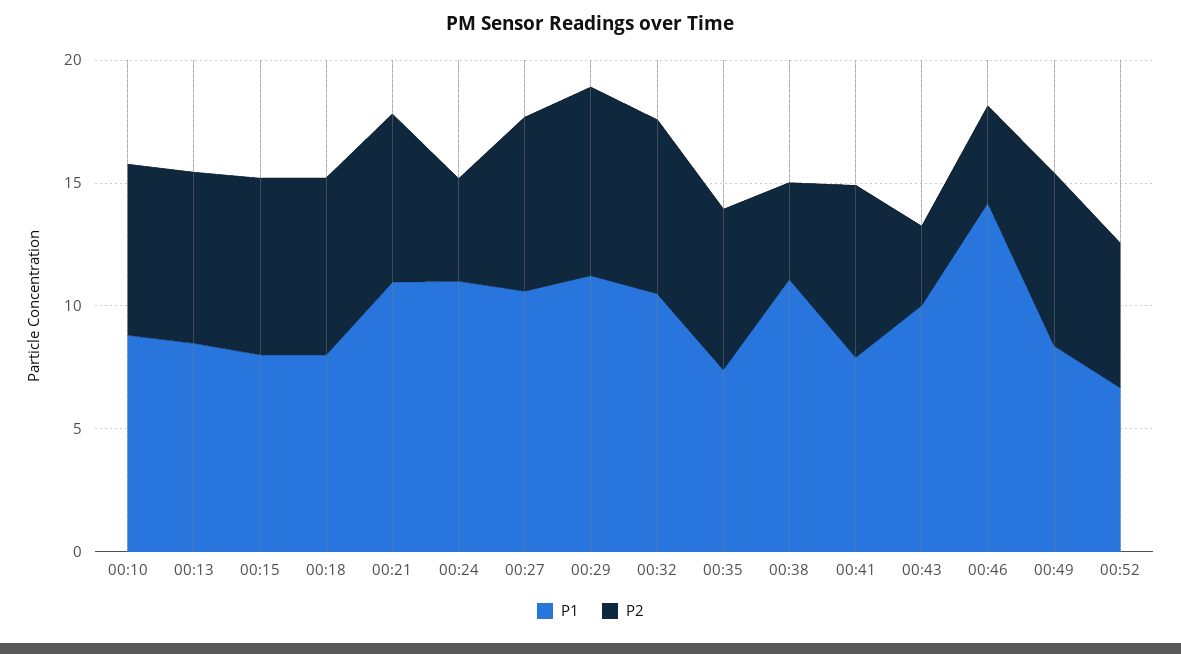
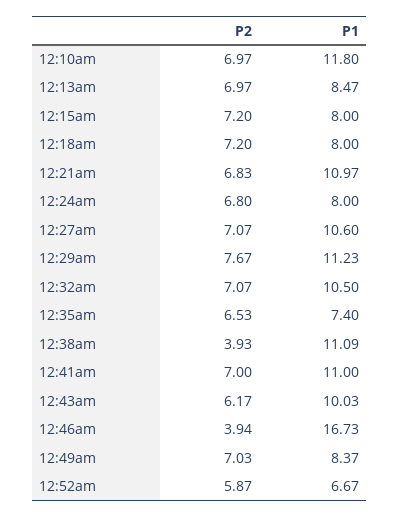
  {
    "P1": {
-     "00:10": 9,
+     "00:10": 11.8,
      "00:13": 8.47,
      "00:15": 8,
      "00:18": 8,
      "00:21": 10.97,
-     "00:24": 11,
+     "00:24": 8,
      "00:27": 10.6,
      "00:29": 11.23,
      "00:32": 10.5,
      "00:35": 7.4,
      "00:38": 11.09,
-     "00:41": 8,
+     "00:41": 11,
      "00:43": 10.03,
-     "00:46": 14,
+     "00:46": 16.73,
      "00:49": 8.37,
      "00:52": 6.67
    },
    "P2": {
      "00:10": 6.97,
      "00:13": 6.97,
      "00:15": 7.2,
      "00:18": 7.2,
      "00:21": 6.83,
-     "00:24": 4,
+     "00:24": 6.8,
      "00:27": 7.07,
      "00:29": 7.67,
      "00:32": 7.07,
      "00:35": 6.53,
      "00:38": 3.93,
      "00:41": 7,
-     "00:43": 3,
+     "00:43": 6.17,
      "00:46": 3.94,
      "00:49": 7.03,
      "00:52": 5.87
    }
  }

